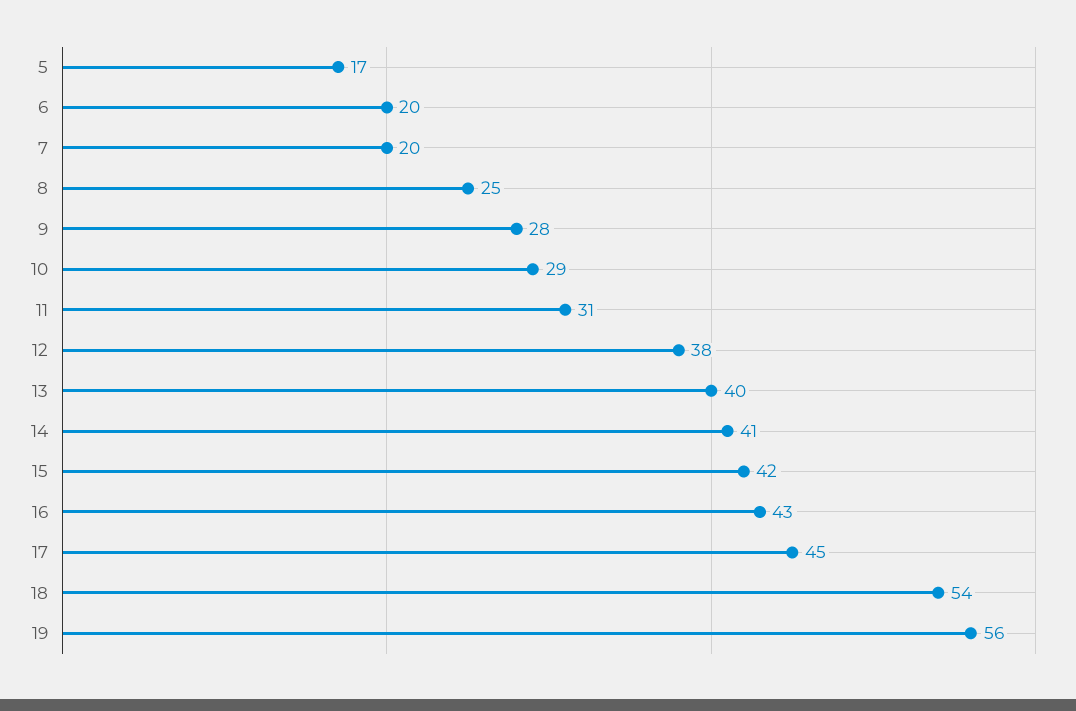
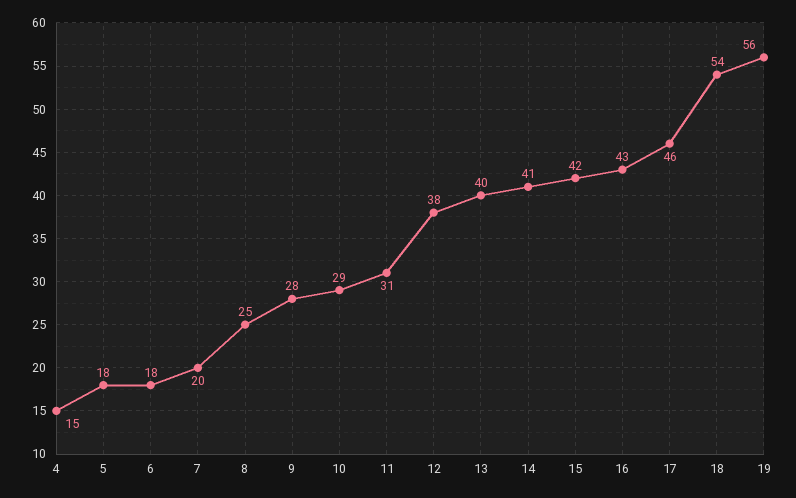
  {
-   "5": 17,
+   "5": 18,
-   "6": 20,
+   "6": 18,
    "7": 20,
    "8": 25,
    "9": 28,
    "10": 29,
    "11": 31,
    "12": 38,
    "13": 40,
    "14": 41,
    "15": 42,
    "16": 43,
-   "17": 45,
+   "17": 46,
    "18": 54,
-   "19": 56
+   "19": 56,
+   "4": 15
  }

